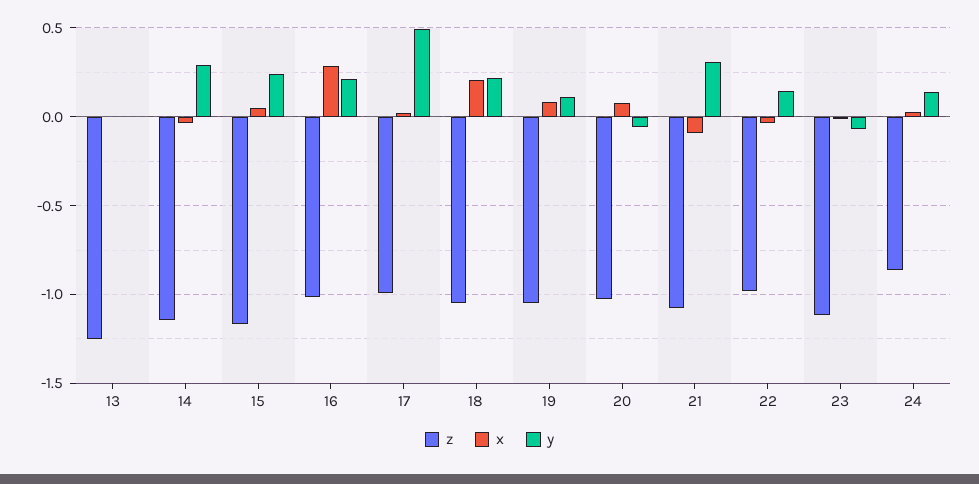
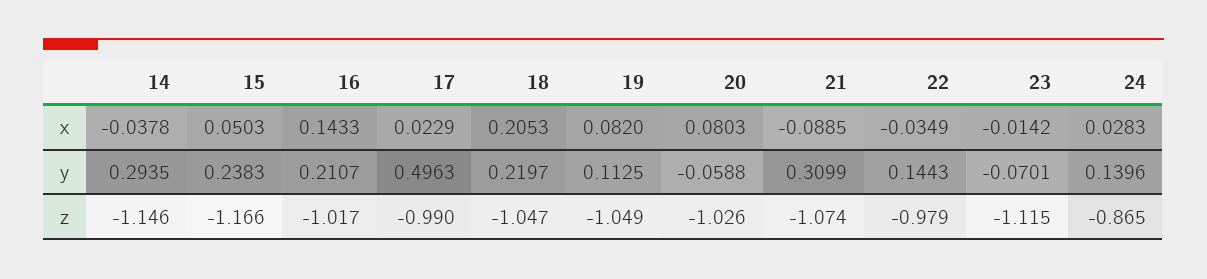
  {
    "z": {
-     "13": -1.25,
      "14": -1.146,
      "15": -1.166,
      "16": -1.017,
      "17": -0.99,
      "18": -1.047,
      "19": -1.049,
      "20": -1.026,
      "21": -1.074,
      "22": -0.979,
      "23": -1.115,
      "24": -0.865
    },
    "x": {
-     "13": 0,
      "14": -0.0378,
      "15": 0.0503,
-     "16": 0.3,
+     "16": 0.1433,
      "17": 0.0229,
      "18": 0.2053,
      "19": 0.082,
      "20": 0.0803,
      "21": -0.0885,
      "22": -0.0349,
      "23": -0.0142,
      "24": 0.0283
    },
    "y": {
-     "13": 0,
      "14": 0.2935,
      "15": 0.2383,
      "16": 0.2107,
      "17": 0.4963,
      "18": 0.2197,
      "19": 0.1125,
      "20": -0.0588,
      "21": 0.3099,
      "22": 0.1443,
      "23": -0.0701,
      "24": 0.1396
    }
  }

